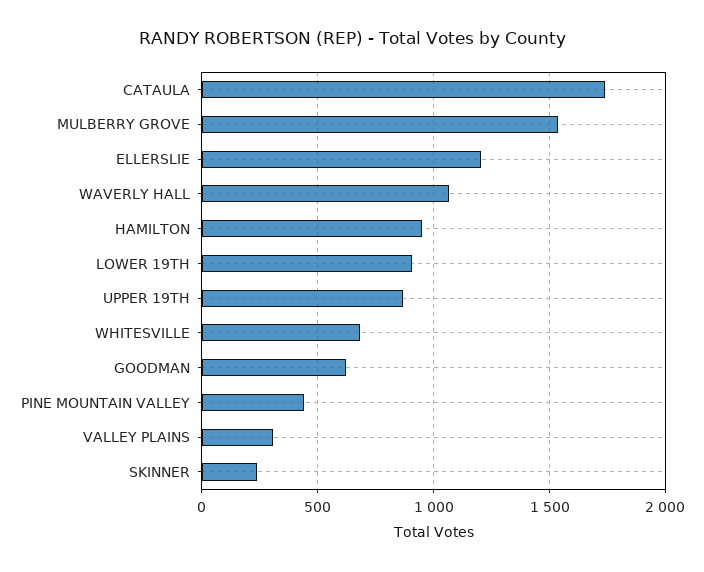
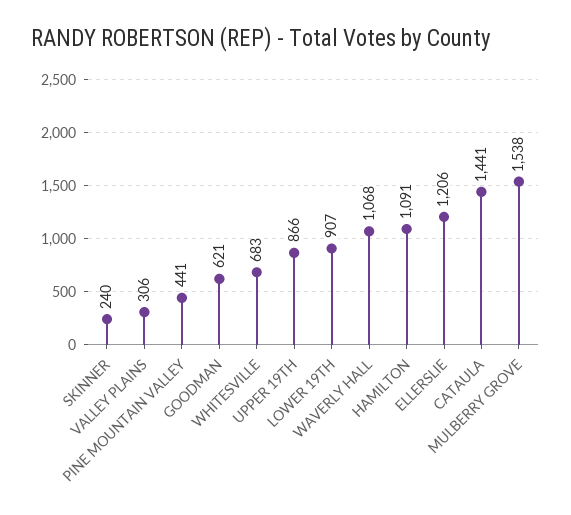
  {
-   "CATAULA": 1750,
+   "CATAULA": 1441,
    "MULBERRY GROVE": 1538,
    "ELLERSLIE": 1206,
    "WAVERLY HALL": 1068,
-   "HAMILTON": 950,
+   "HAMILTON": 1091,
    "LOWER 19TH": 907,
    "UPPER 19TH": 866,
    "WHITESVILLE": 683,
    "GOODMAN": 621,
    "PINE MOUNTAIN VALLEY": 441,
    "VALLEY PLAINS": 306,
    "SKINNER": 240
  }

